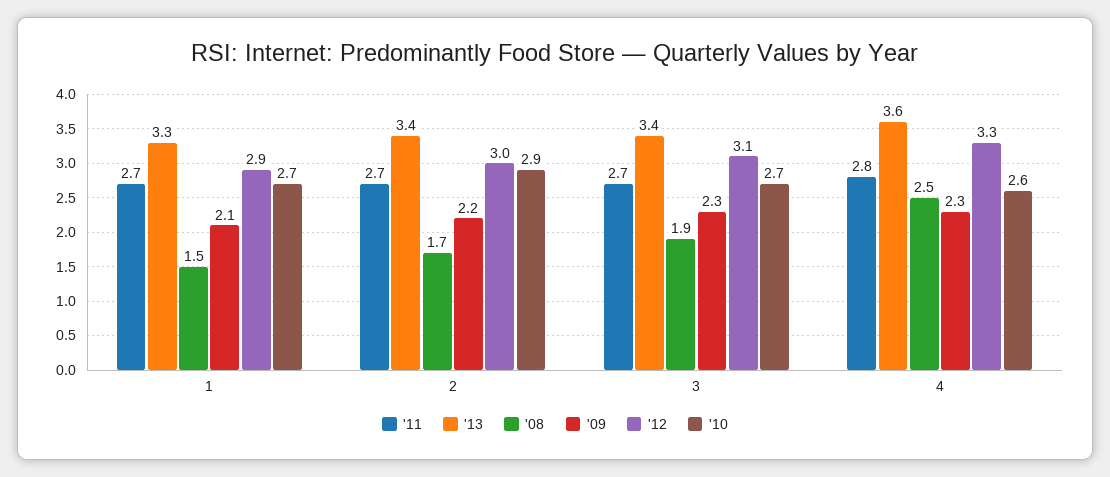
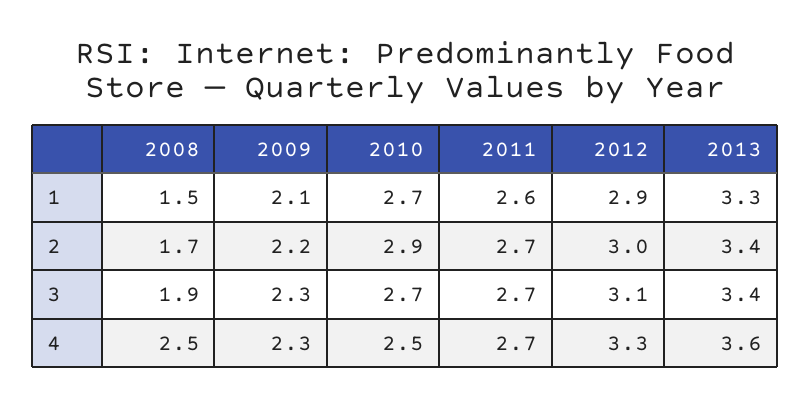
  {
    "'11": {
-     "1": 2.7,
+     "1": 2.6,
      "2": 2.7,
      "3": 2.7,
-     "4": 2.8
+     "4": 2.7
    },
    "'13": {
      "1": 3.3,
      "2": 3.4,
      "3": 3.4,
      "4": 3.6
    },
    "'08": {
      "1": 1.5,
      "2": 1.7,
      "3": 1.9,
      "4": 2.5
    },
    "'09": {
      "1": 2.1,
      "2": 2.2,
      "3": 2.3,
      "4": 2.3
    },
    "'12": {
      "1": 2.9,
      "2": 3,
      "3": 3.1,
      "4": 3.3
    },
    "'10": {
      "1": 2.7,
      "2": 2.9,
      "3": 2.7,
-     "4": 2.6
+     "4": 2.5
    }
  }

